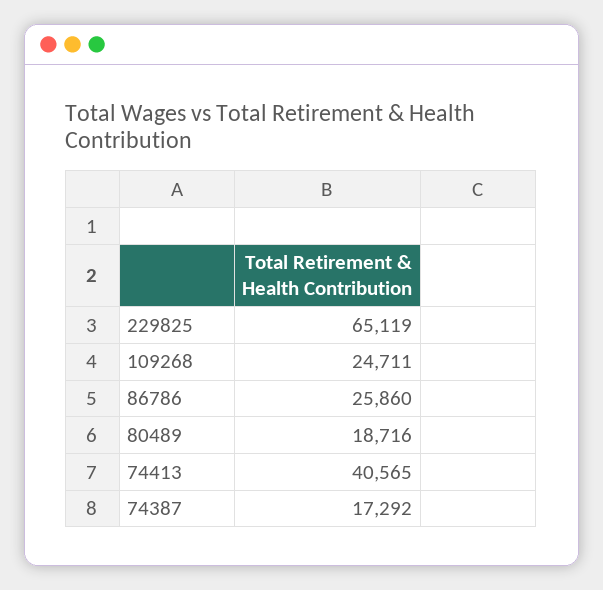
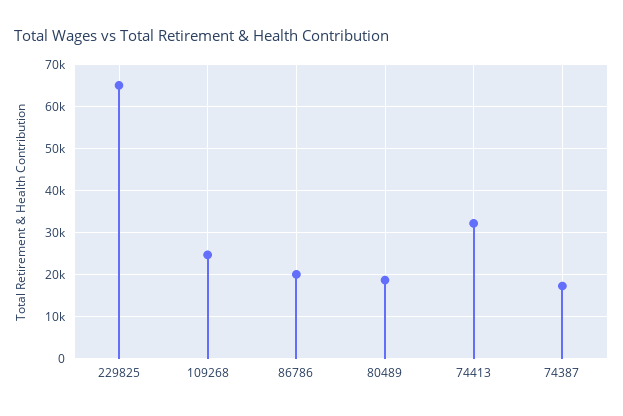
  {
    "229825": 65119,
    "109268": 24711,
-   "86786": 25860,
+   "86786": 20000,
    "80489": 18716,
-   "74413": 40565,
+   "74413": 32000,
    "74387": 17292
  }

